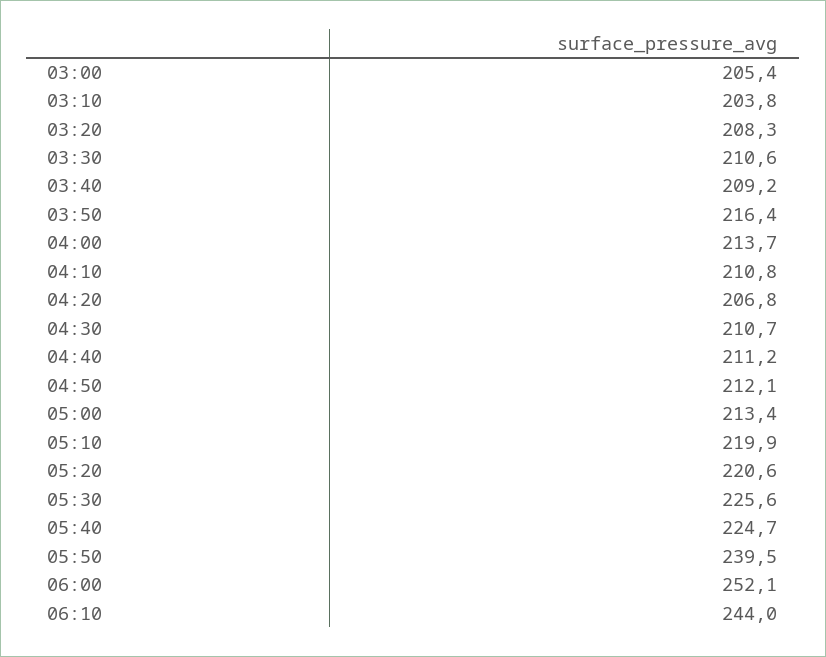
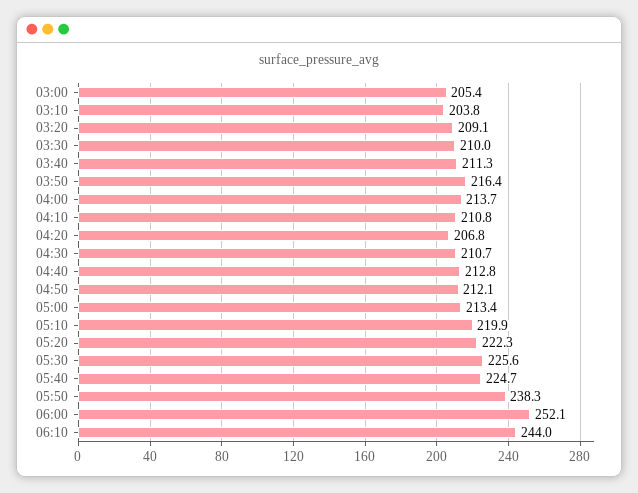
  {
    "03:00": 205.4,
    "03:10": 203.8,
-   "03:20": 208.3,
+   "03:20": 209.1,
-   "03:30": 210.6,
+   "03:30": 210,
-   "03:40": 209.2,
+   "03:40": 211.3,
    "03:50": 216.4,
    "04:00": 213.7,
    "04:10": 210.8,
    "04:20": 206.8,
    "04:30": 210.7,
-   "04:40": 211.2,
+   "04:40": 212.8,
    "04:50": 212.1,
    "05:00": 213.4,
    "05:10": 219.9,
-   "05:20": 220.6,
+   "05:20": 222.3,
    "05:30": 225.6,
    "05:40": 224.7,
-   "05:50": 239.5,
+   "05:50": 238.3,
    "06:00": 252.1,
    "06:10": 244
  }

